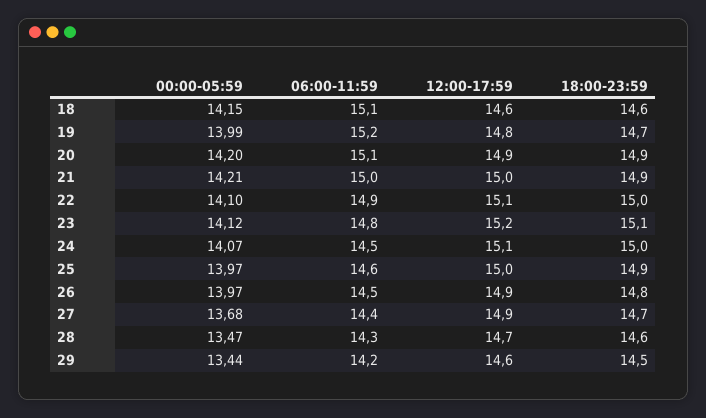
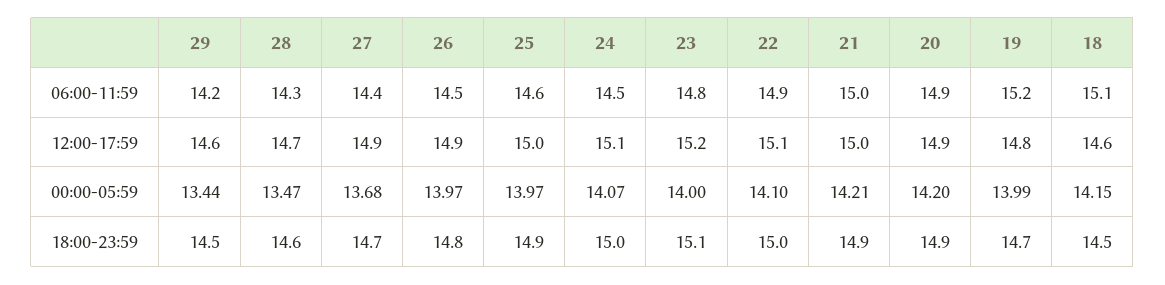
  {
    "00:00-05:59": {
      "18": 14.15,
      "19": 13.99,
      "20": 14.2,
      "21": 14.21,
      "22": 14.1,
-     "23": 14.12,
+     "23": 14,
      "24": 14.07,
      "25": 13.97,
      "26": 13.97,
      "27": 13.68,
      "28": 13.47,
      "29": 13.44
    },
    "06:00-11:59": {
      "18": 15.1,
      "19": 15.2,
-     "20": 15.1,
+     "20": 14.9,
      "21": 15,
      "22": 14.9,
      "23": 14.8,
      "24": 14.5,
      "25": 14.6,
      "26": 14.5,
      "27": 14.4,
      "28": 14.3,
      "29": 14.2
    },
    "12:00-17:59": {
      "18": 14.6,
      "19": 14.8,
      "20": 14.9,
      "21": 15,
      "22": 15.1,
      "23": 15.2,
      "24": 15.1,
      "25": 15,
      "26": 14.9,
      "27": 14.9,
      "28": 14.7,
      "29": 14.6
    },
    "18:00-23:59": {
-     "18": 14.6,
+     "18": 14.5,
      "19": 14.7,
      "20": 14.9,
      "21": 14.9,
      "22": 15,
      "23": 15.1,
      "24": 15,
      "25": 14.9,
      "26": 14.8,
      "27": 14.7,
      "28": 14.6,
      "29": 14.5
    }
  }

